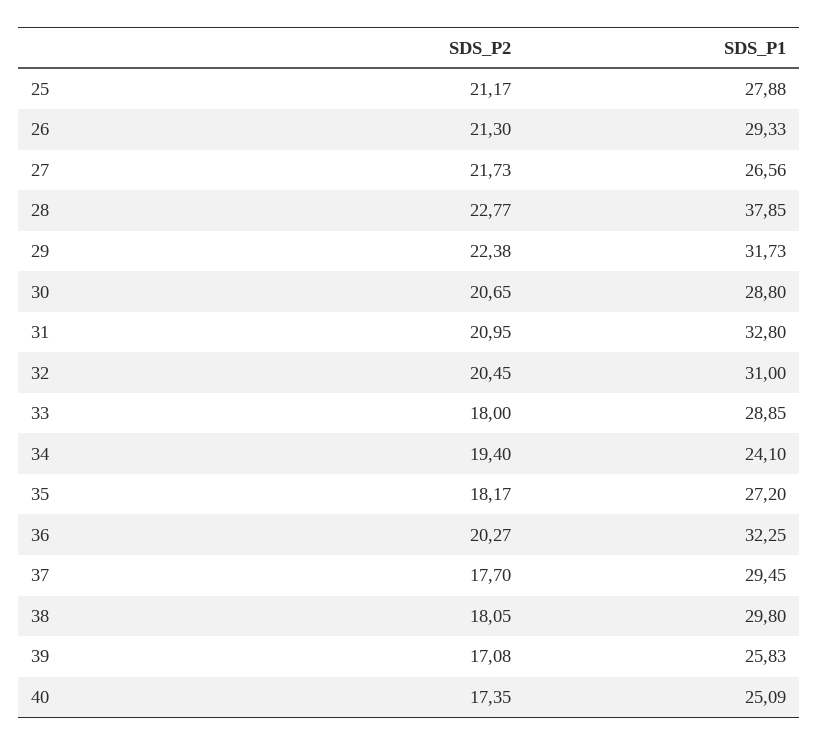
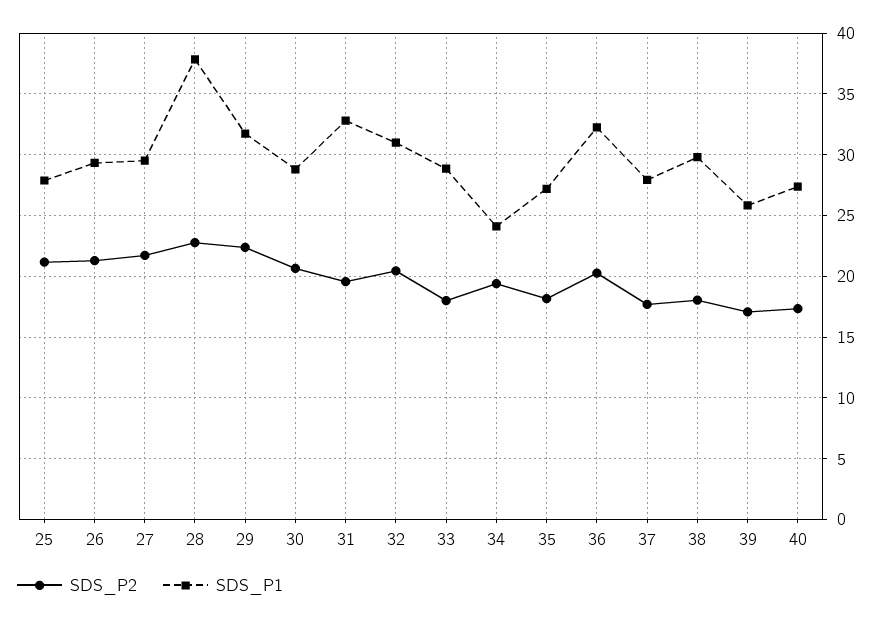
  {
    "SDS_P2": {
      "25": 21.17,
      "26": 21.3,
      "27": 21.73,
      "28": 22.77,
      "29": 22.38,
      "30": 20.65,
-     "31": 20.95,
+     "31": 19.5,
      "32": 20.45,
      "33": 18,
      "34": 19.4,
      "35": 18.17,
      "36": 20.27,
      "37": 17.7,
      "38": 18.05,
      "39": 17.08,
      "40": 17.35
    },
    "SDS_P1": {
      "25": 27.88,
      "26": 29.33,
-     "27": 26.56,
+     "27": 29.5,
      "28": 37.85,
      "29": 31.73,
      "30": 28.8,
      "31": 32.8,
      "32": 31,
      "33": 28.85,
      "34": 24.1,
      "35": 27.2,
      "36": 32.25,
-     "37": 29.45,
+     "37": 28,
      "38": 29.8,
      "39": 25.83,
-     "40": 25.09
+     "40": 27.5
    }
  }

